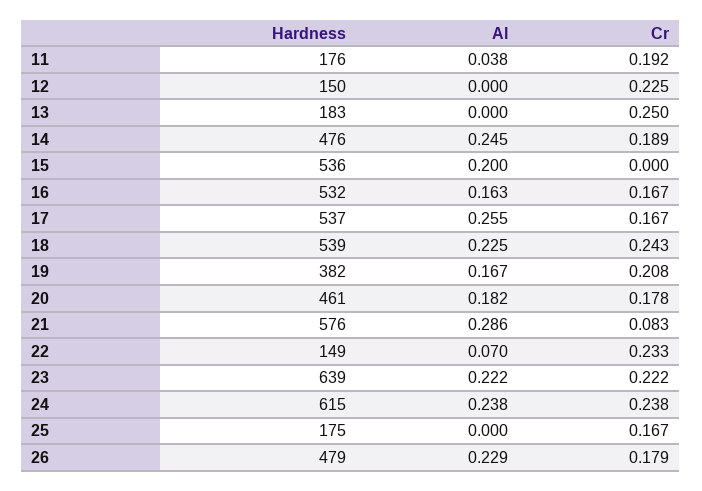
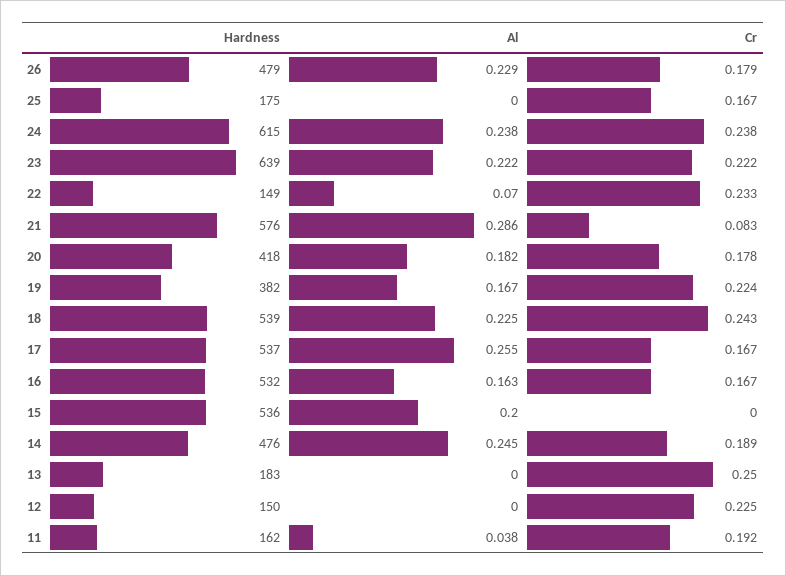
  {
    "Hardness": {
-     "11": 176,
+     "11": 162,
      "12": 150,
      "13": 183,
      "14": 476,
      "15": 536,
      "16": 532,
      "17": 537,
      "18": 539,
      "19": 382,
-     "20": 461,
+     "20": 418,
      "21": 576,
      "22": 149,
      "23": 639,
      "24": 615,
      "25": 175,
      "26": 479
    },
    "Al": {
      "11": 0.038,
      "12": 0,
      "13": 0,
      "14": 0.245,
      "15": 0.2,
      "16": 0.163,
      "17": 0.255,
      "18": 0.225,
      "19": 0.167,
      "20": 0.182,
      "21": 0.286,
      "22": 0.07,
      "23": 0.222,
      "24": 0.238,
      "25": 0,
      "26": 0.229
    },
    "Cr": {
      "11": 0.192,
      "12": 0.225,
      "13": 0.25,
      "14": 0.189,
      "15": 0,
      "16": 0.167,
      "17": 0.167,
      "18": 0.243,
-     "19": 0.208,
+     "19": 0.224,
      "20": 0.178,
      "21": 0.083,
      "22": 0.233,
      "23": 0.222,
      "24": 0.238,
      "25": 0.167,
      "26": 0.179
    }
  }

